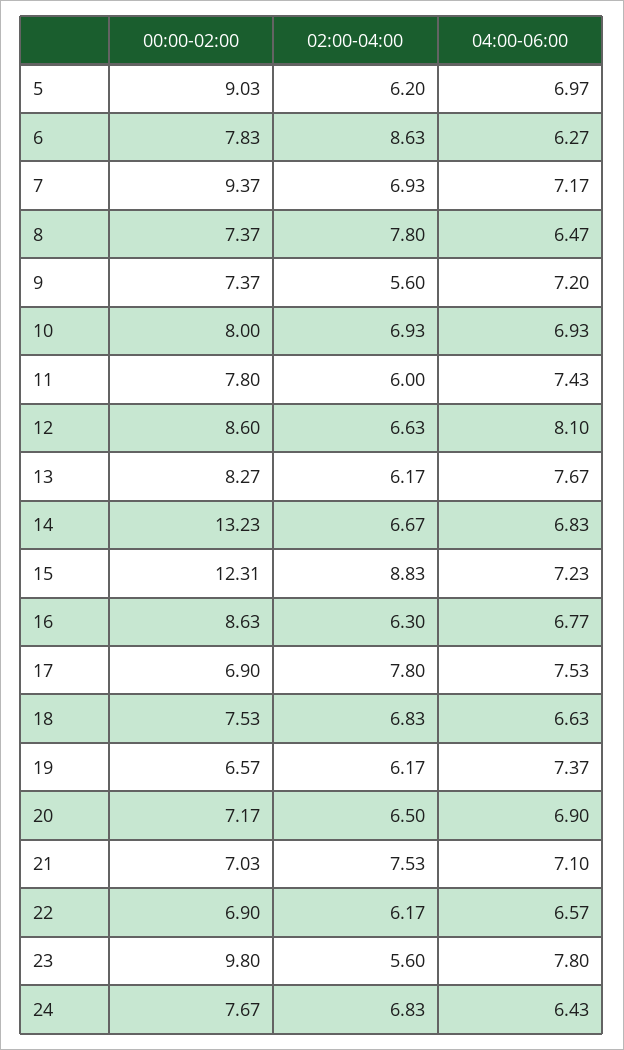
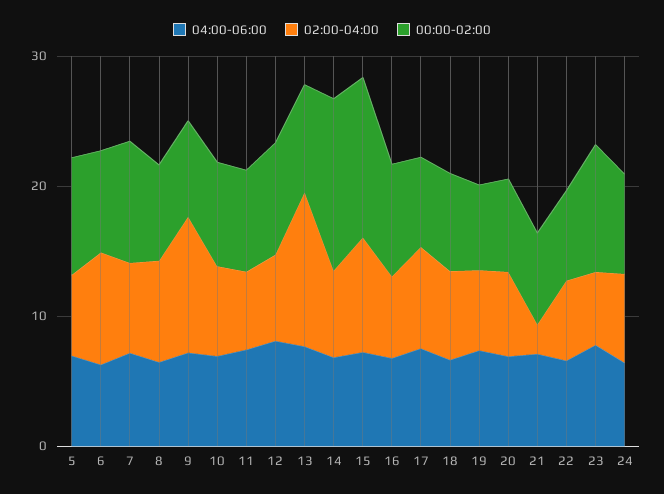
  {
    "00:00-02:00": {
      "5": 9.03,
      "6": 7.83,
      "7": 9.37,
      "8": 7.37,
      "9": 7.37,
      "10": 8,
      "11": 7.8,
      "12": 8.6,
      "13": 8.27,
      "14": 13.23,
      "15": 12.31,
      "16": 8.63,
      "17": 6.9,
      "18": 7.53,
      "19": 6.57,
      "20": 7.17,
      "21": 7.03,
      "22": 6.9,
      "23": 9.8,
      "24": 7.67
    },
    "02:00-04:00": {
      "5": 6.2,
      "6": 8.63,
      "7": 6.93,
      "8": 7.8,
-     "9": 5.6,
+     "9": 10,
      "10": 6.93,
      "11": 6,
      "12": 6.63,
-     "13": 6.17,
+     "13": 12,
      "14": 6.67,
      "15": 8.83,
      "16": 6.3,
      "17": 7.8,
      "18": 6.83,
      "19": 6.17,
      "20": 6.5,
-     "21": 7.53,
+     "21": 2,
      "22": 6.17,
      "23": 5.6,
      "24": 6.83
    },
    "04:00-06:00": {
      "5": 6.97,
      "6": 6.27,
      "7": 7.17,
      "8": 6.47,
      "9": 7.2,
      "10": 6.93,
      "11": 7.43,
      "12": 8.1,
      "13": 7.67,
      "14": 6.83,
      "15": 7.23,
      "16": 6.77,
      "17": 7.53,
      "18": 6.63,
      "19": 7.37,
      "20": 6.9,
      "21": 7.1,
      "22": 6.57,
      "23": 7.8,
      "24": 6.43
    }
  }

